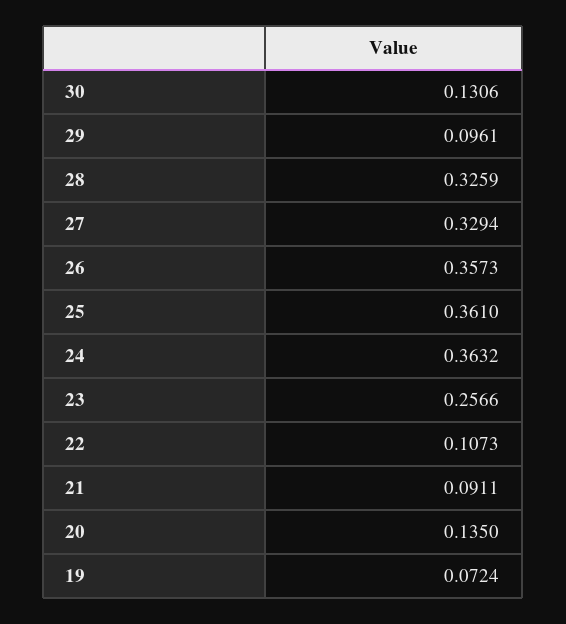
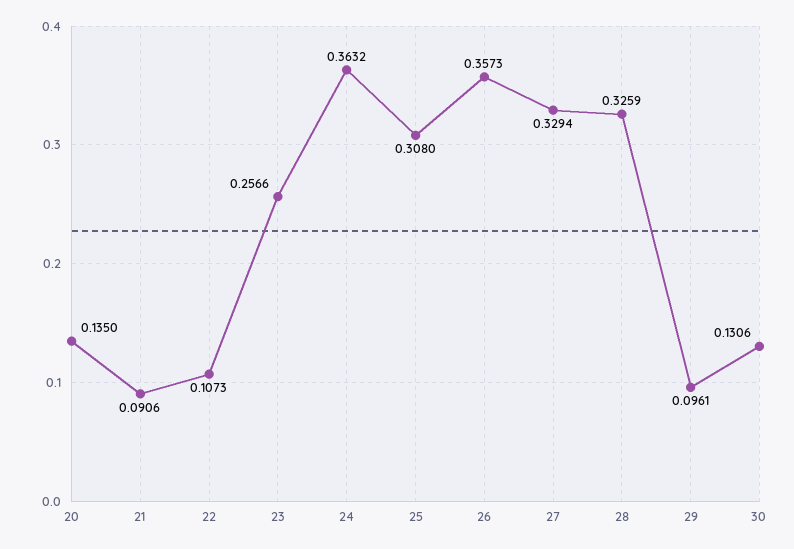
  {
    "30": 0.1306,
    "29": 0.0961,
    "28": 0.3259,
    "27": 0.3294,
    "26": 0.3573,
-   "25": 0.361,
+   "25": 0.308,
    "24": 0.3632,
    "23": 0.2566,
    "22": 0.1073,
-   "21": 0.0911,
+   "21": 0.0906,
-   "20": 0.135,
+   "20": 0.135
-   "19": 0.0724
  }

